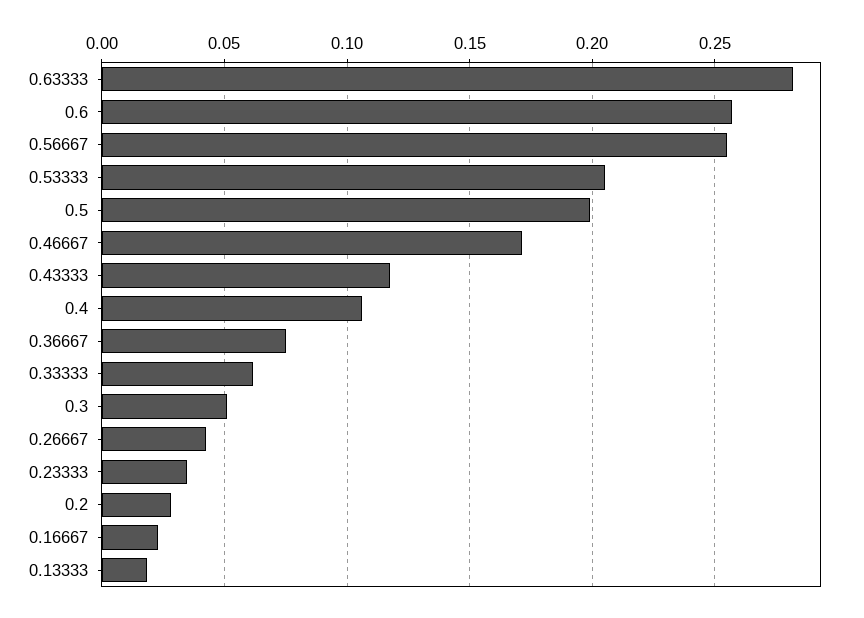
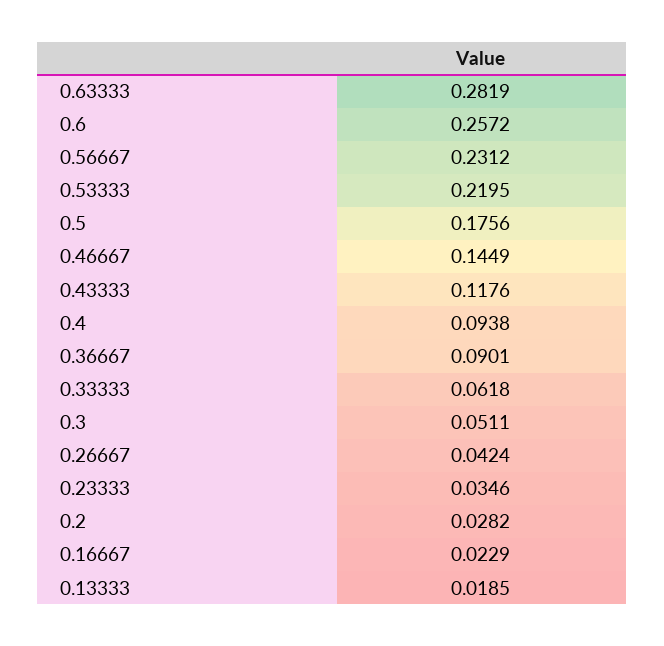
  {
    "0.63333": 0.2819,
    "0.6": 0.2572,
-   "0.56667": 0.255,
+   "0.56667": 0.2312,
-   "0.53333": 0.205,
+   "0.53333": 0.2195,
-   "0.5": 0.2,
+   "0.5": 0.1756,
-   "0.46667": 0.17,
+   "0.46667": 0.1449,
    "0.43333": 0.1176,
-   "0.4": 0.105,
+   "0.4": 0.0938,
-   "0.36667": 0.075,
+   "0.36667": 0.0901,
    "0.33333": 0.0618,
    "0.3": 0.0511,
    "0.26667": 0.0424,
    "0.23333": 0.0346,
    "0.2": 0.0282,
    "0.16667": 0.0229,
    "0.13333": 0.0185
  }

